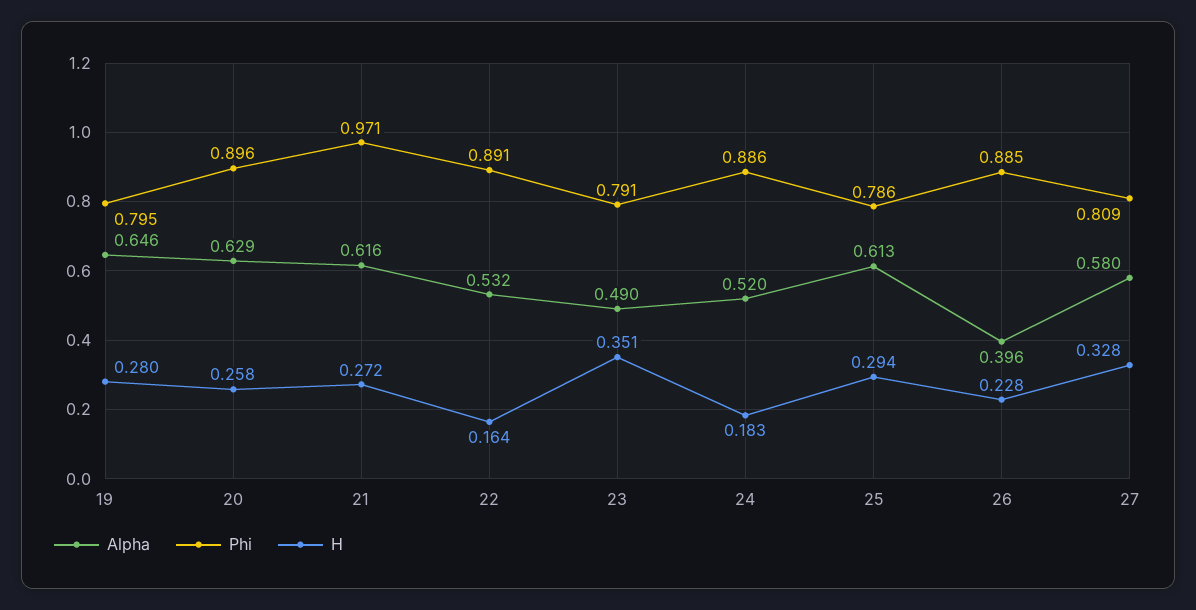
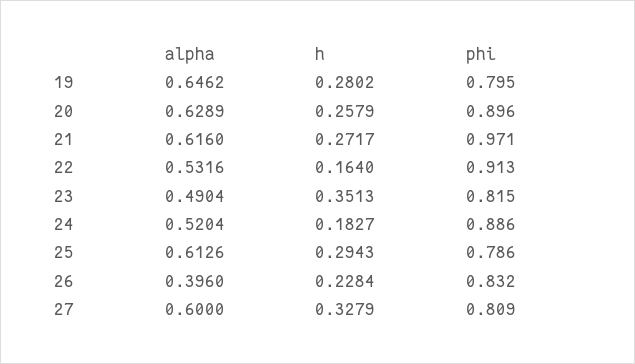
  {
    "Alpha": {
      "19": 0.6462,
      "20": 0.6289,
      "21": 0.616,
      "22": 0.5316,
      "23": 0.4904,
      "24": 0.5204,
      "25": 0.6126,
      "26": 0.396,
-     "27": 0.58
+     "27": 0.6
    },
    "Phi": {
      "19": 0.795,
      "20": 0.896,
      "21": 0.971,
-     "22": 0.891,
+     "22": 0.913,
-     "23": 0.791,
+     "23": 0.815,
      "24": 0.886,
      "25": 0.786,
-     "26": 0.885,
+     "26": 0.832,
      "27": 0.809
    },
    "H": {
      "19": 0.2802,
      "20": 0.2579,
      "21": 0.2717,
      "22": 0.164,
      "23": 0.3513,
      "24": 0.1827,
      "25": 0.2943,
      "26": 0.2284,
      "27": 0.3279
    }
  }

